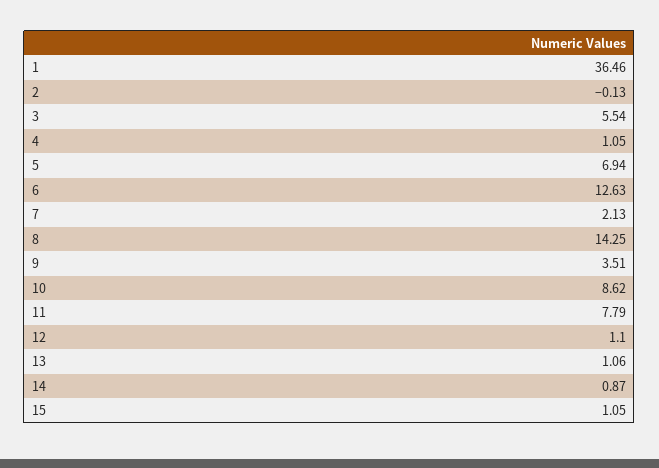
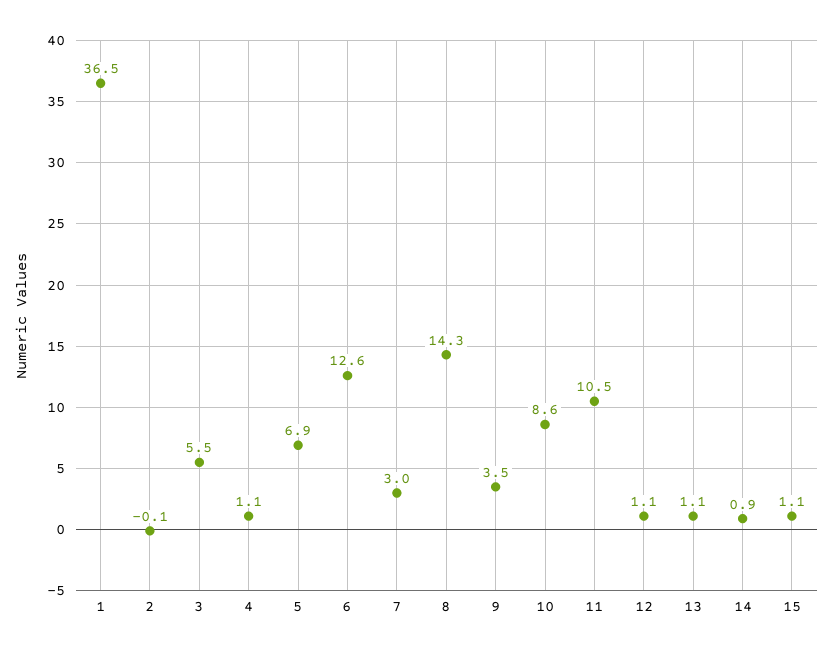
  {
    "1": 36.46,
    "2": -0.13,
    "3": 5.54,
    "4": 1.05,
    "5": 6.94,
    "6": 12.63,
-   "7": 2.13,
+   "7": 3,
    "8": 14.25,
    "9": 3.51,
    "10": 8.62,
-   "11": 7.79,
+   "11": 10.5,
    "12": 1.1,
    "13": 1.06,
    "14": 0.87,
    "15": 1.05
  }

